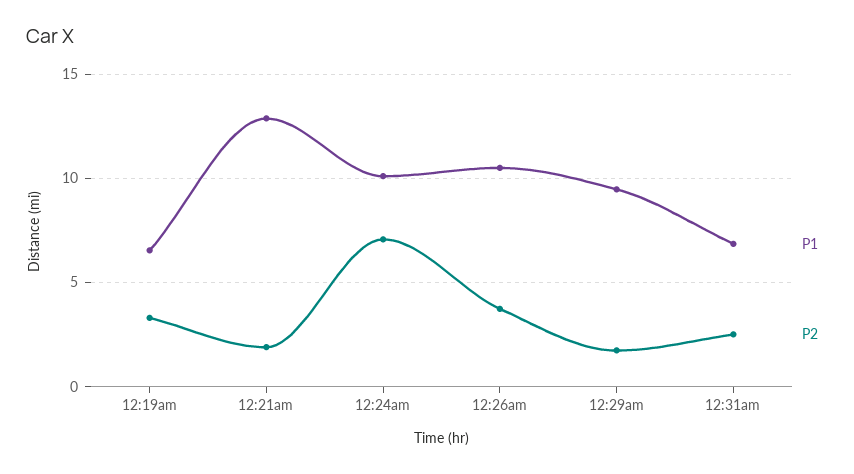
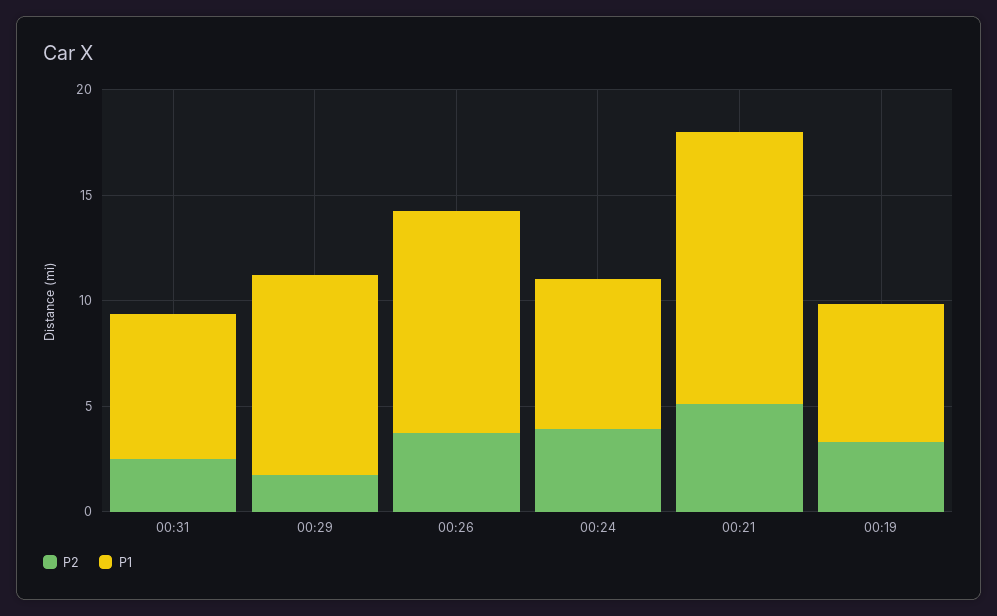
  {
    "P1": {
      "12:19am": 6.5,
      "12:21am": 13,
-     "12:24am": 10,
+     "12:24am": 7,
      "12:26am": 10.5,
      "12:29am": 9.5,
      "12:31am": 7
    },
    "P2": {
      "12:19am": 3.5,
-     "12:21am": 2,
+     "12:21am": 5,
-     "12:24am": 7,
+     "12:24am": 4,
      "12:26am": 3.5,
      "12:29am": 1.5,
      "12:31am": 2.5
    }
  }

